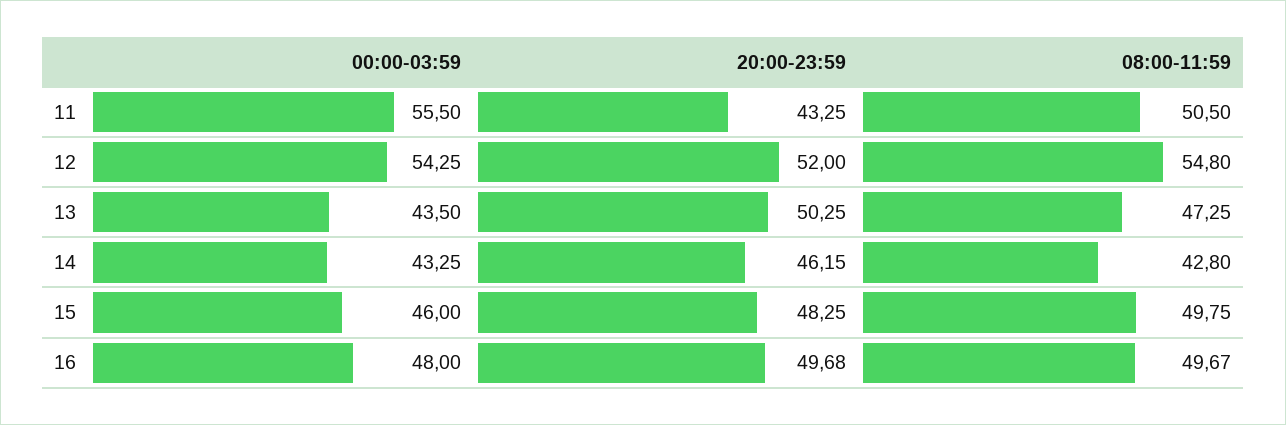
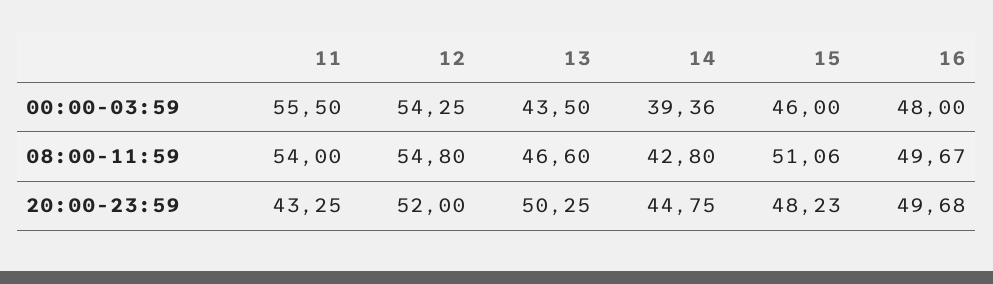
  {
    "00:00-03:59": {
      "11": 55.5,
      "12": 54.25,
      "13": 43.5,
-     "14": 43.25,
+     "14": 39.36,
      "15": 46,
      "16": 48
    },
    "20:00-23:59": {
      "11": 43.25,
      "12": 52,
      "13": 50.25,
-     "14": 46.15,
+     "14": 44.75,
-     "15": 48.25,
+     "15": 48.23,
      "16": 49.68
    },
    "08:00-11:59": {
-     "11": 50.5,
+     "11": 54,
      "12": 54.8,
-     "13": 47.25,
+     "13": 46.6,
      "14": 42.8,
-     "15": 49.75,
+     "15": 51.06,
      "16": 49.67
    }
  }

